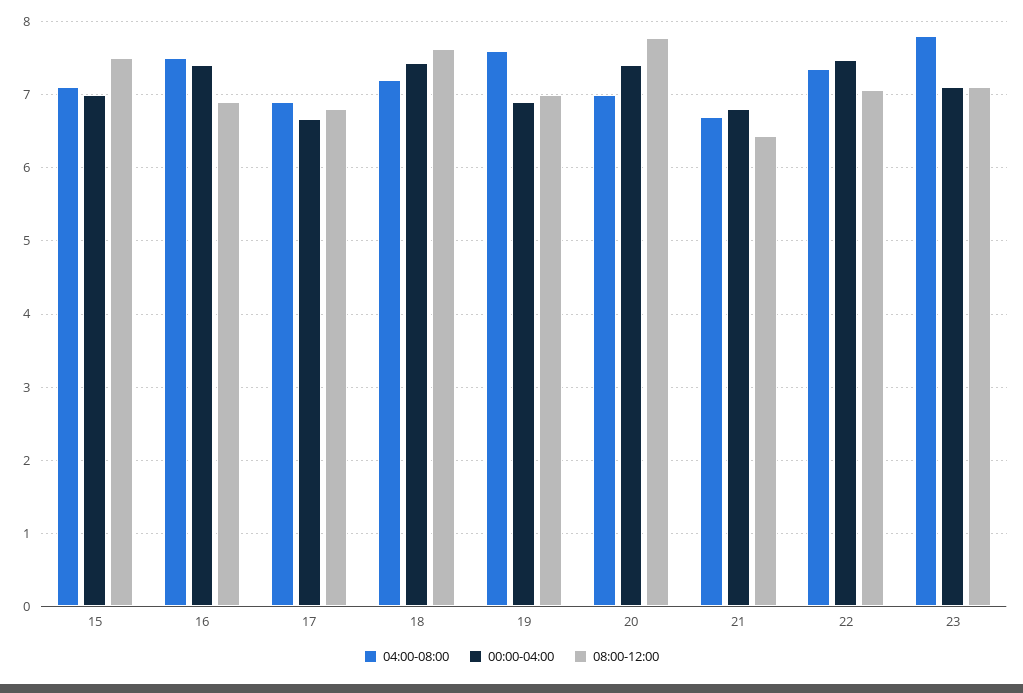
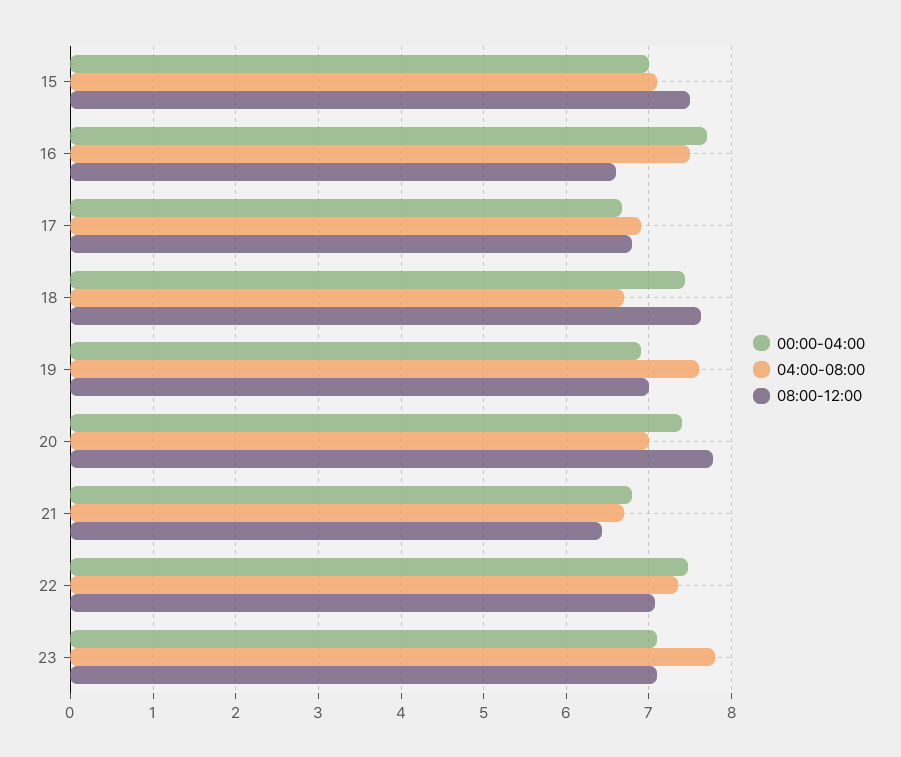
  {
    "04:00-08:00": {
      "15": 7.1,
      "16": 7.5,
      "17": 6.9,
-     "18": 7.2,
+     "18": 6.7,
      "19": 7.6,
      "20": 7,
      "21": 6.7,
      "22": 7.4,
      "23": 7.8
    },
    "00:00-04:00": {
      "15": 7,
-     "16": 7.4,
+     "16": 7.7,
      "17": 6.7,
      "18": 7.4,
      "19": 6.9,
      "20": 7.4,
      "21": 6.8,
      "22": 7.5,
      "23": 7.1
    },
    "08:00-12:00": {
      "15": 7.5,
-     "16": 6.9,
+     "16": 6.6,
      "17": 6.8,
      "18": 7.6,
      "19": 7,
      "20": 7.8,
      "21": 6.4,
      "22": 7.1,
      "23": 7.1
    }
  }

